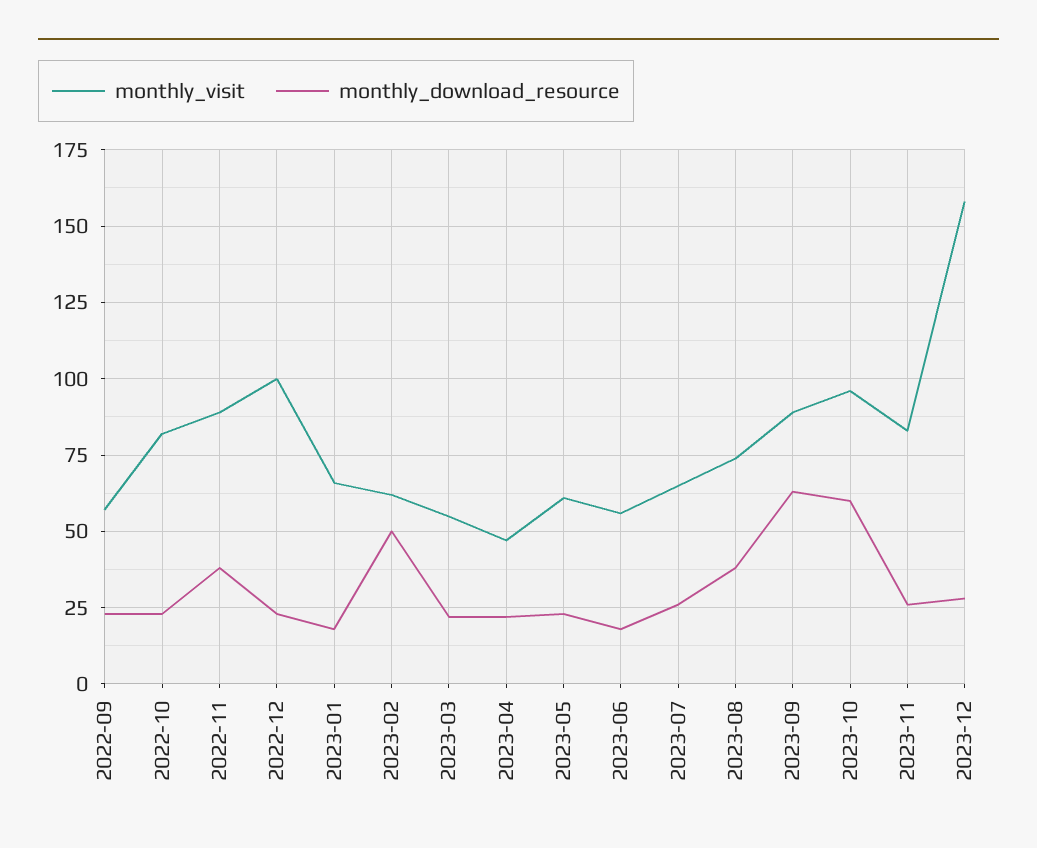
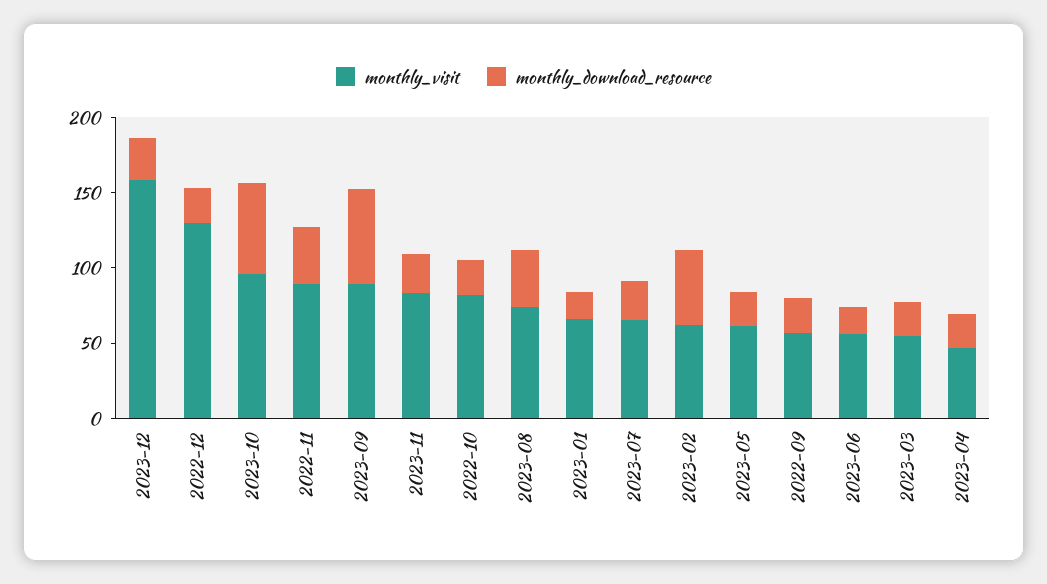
  {
    "monthly_visit": {
      "2022-09": 55,
      "2022-10": 80,
      "2022-11": 90,
-     "2022-12": 100,
+     "2022-12": 130,
      "2023-01": 65,
      "2023-02": 60,
      "2023-03": 55,
      "2023-04": 45,
      "2023-05": 60,
      "2023-06": 55,
      "2023-07": 65,
      "2023-08": 75,
      "2023-09": 90,
      "2023-10": 95,
      "2023-11": 85,
      "2023-12": 160
    },
    "monthly_download_resource": {
      "2022-09": 25,
      "2022-10": 25,
      "2022-11": 40,
      "2022-12": 25,
      "2023-01": 20,
      "2023-02": 50,
      "2023-03": 20,
      "2023-04": 20,
      "2023-05": 25,
      "2023-06": 20,
      "2023-07": 25,
      "2023-08": 40,
      "2023-09": 65,
      "2023-10": 60,
      "2023-11": 25,
      "2023-12": 30
    }
  }

